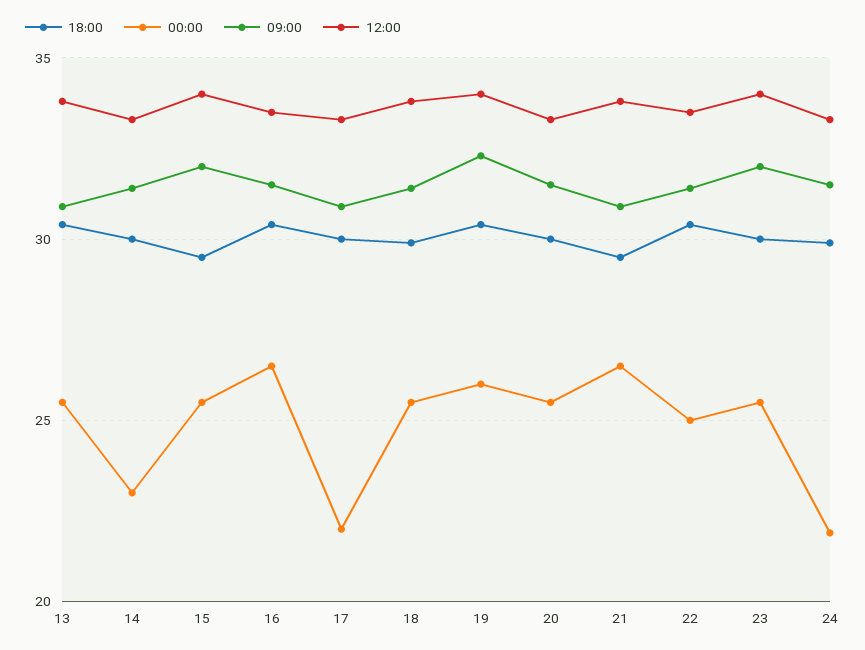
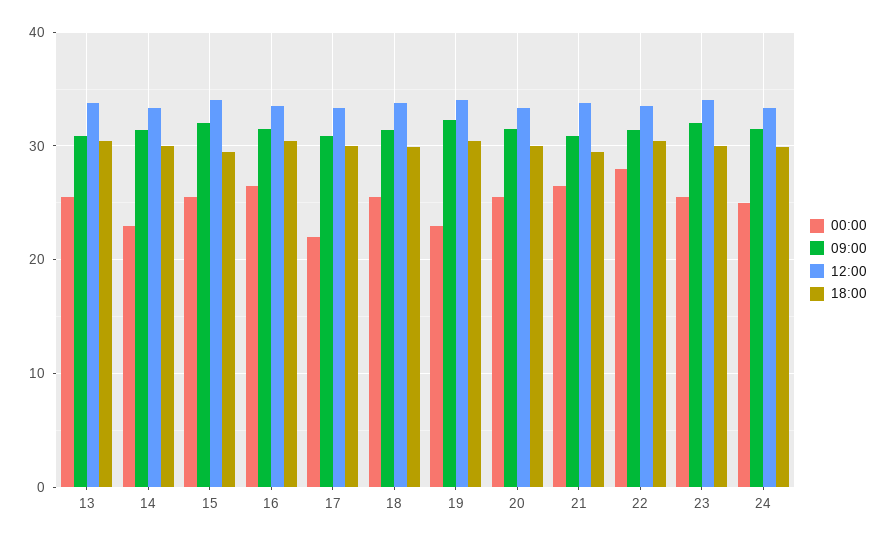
  {
    "18:00": {
      "13": 30.5,
      "14": 30,
      "15": 29.5,
      "16": 30.5,
      "17": 30,
      "18": 30,
      "19": 30.5,
      "20": 30,
      "21": 29.5,
      "22": 30.5,
      "23": 30,
      "24": 30
    },
    "00:00": {
      "13": 25.5,
      "14": 23,
      "15": 25.5,
      "16": 26.5,
      "17": 22,
      "18": 25.5,
-     "19": 26,
+     "19": 23,
      "20": 25.5,
      "21": 26.5,
-     "22": 25,
+     "22": 28,
      "23": 25.5,
-     "24": 22
+     "24": 25
    },
    "09:00": {
      "13": 31,
      "14": 31.5,
      "15": 32,
      "16": 31.5,
      "17": 31,
      "18": 31.5,
      "19": 32.5,
      "20": 31.5,
      "21": 31,
      "22": 31.5,
      "23": 32,
      "24": 31.5
    },
    "12:00": {
      "13": 34,
      "14": 33.5,
      "15": 34,
      "16": 33.5,
      "17": 33.5,
      "18": 34,
      "19": 34,
      "20": 33.5,
      "21": 34,
      "22": 33.5,
      "23": 34,
      "24": 33.5
    }
  }

